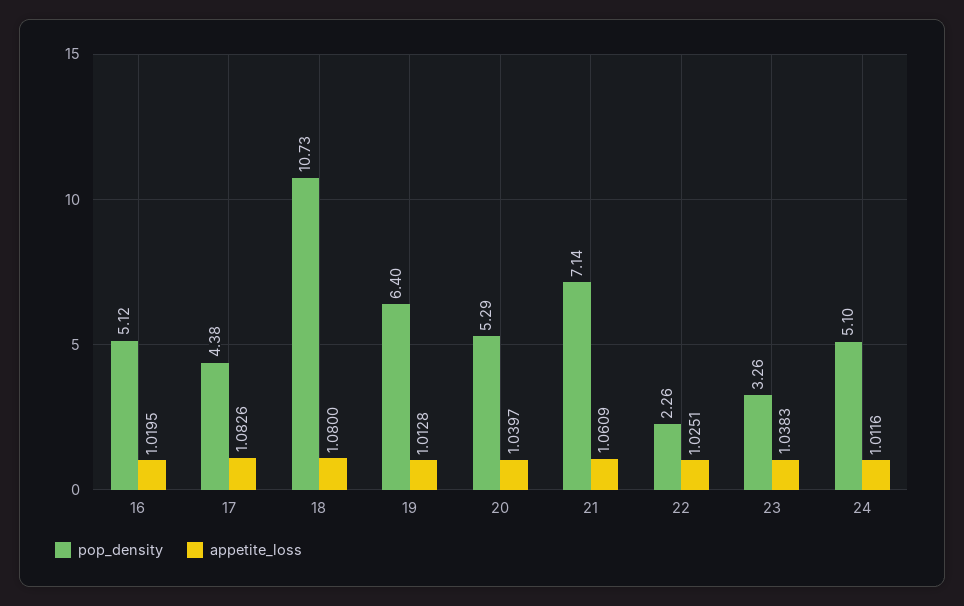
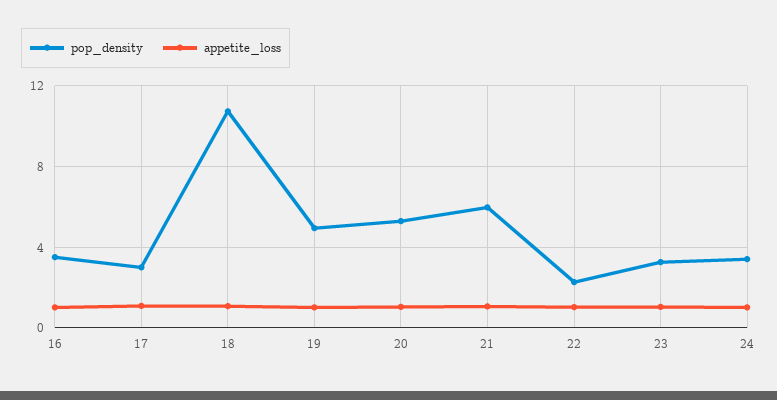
  {
    "pop_density": {
-     "16": 5.12,
+     "16": 3.5,
-     "17": 4.38,
+     "17": 3,
      "18": 10.73,
-     "19": 6.4,
+     "19": 5,
      "20": 5.29,
-     "21": 7.14,
+     "21": 6,
      "22": 2.26,
      "23": 3.26,
-     "24": 5.1
+     "24": 3.5
    },
    "appetite_loss": {
      "16": 1.0195,
      "17": 1.0826,
      "18": 1.08,
      "19": 1.0128,
      "20": 1.0397,
      "21": 1.0609,
      "22": 1.0251,
      "23": 1.0383,
      "24": 1.0116
    }
  }

